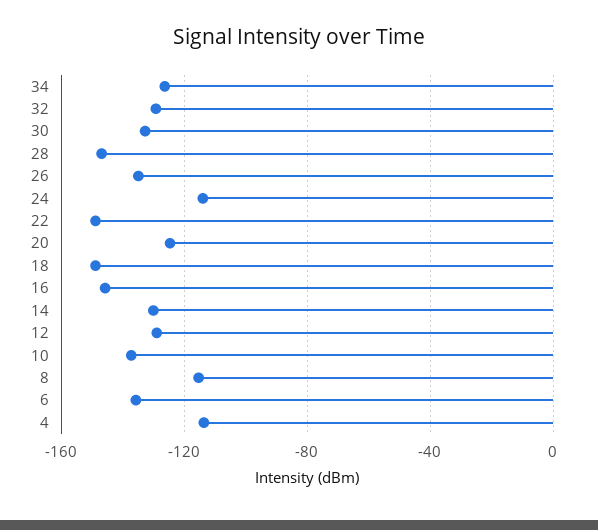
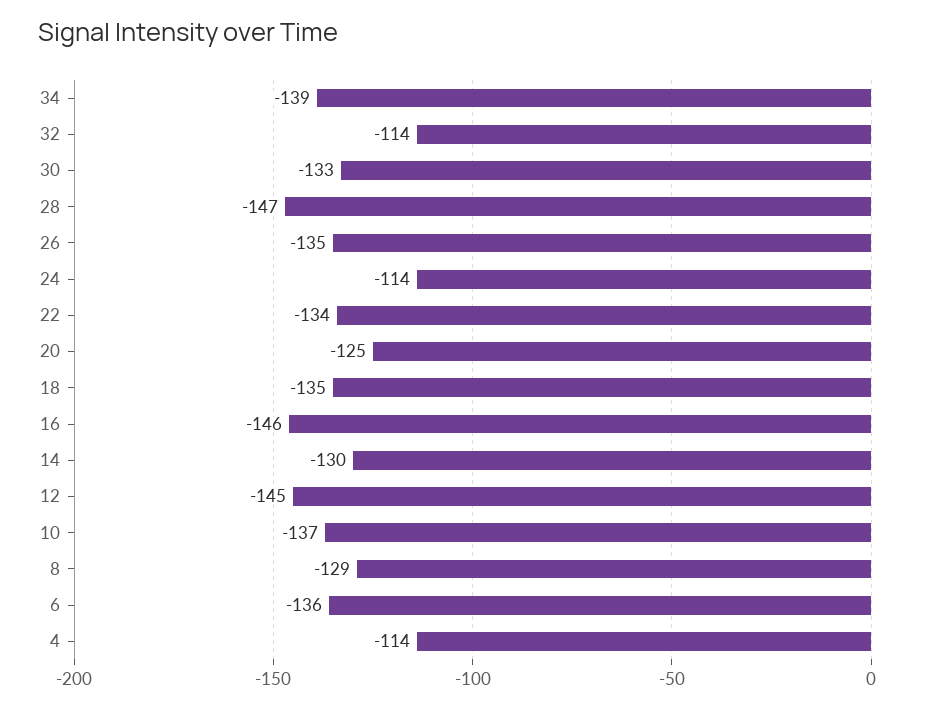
  {
-   "34": -125,
+   "34": -139,
-   "32": -130,
+   "32": -114,
    "30": -133,
    "28": -147,
    "26": -135,
    "24": -114,
-   "22": -150,
+   "22": -134,
    "20": -125,
-   "18": -150,
+   "18": -135,
    "16": -146,
    "14": -130,
-   "12": -130,
+   "12": -145,
    "10": -137,
-   "8": -115,
+   "8": -129,
    "6": -136,
    "4": -114
  }

